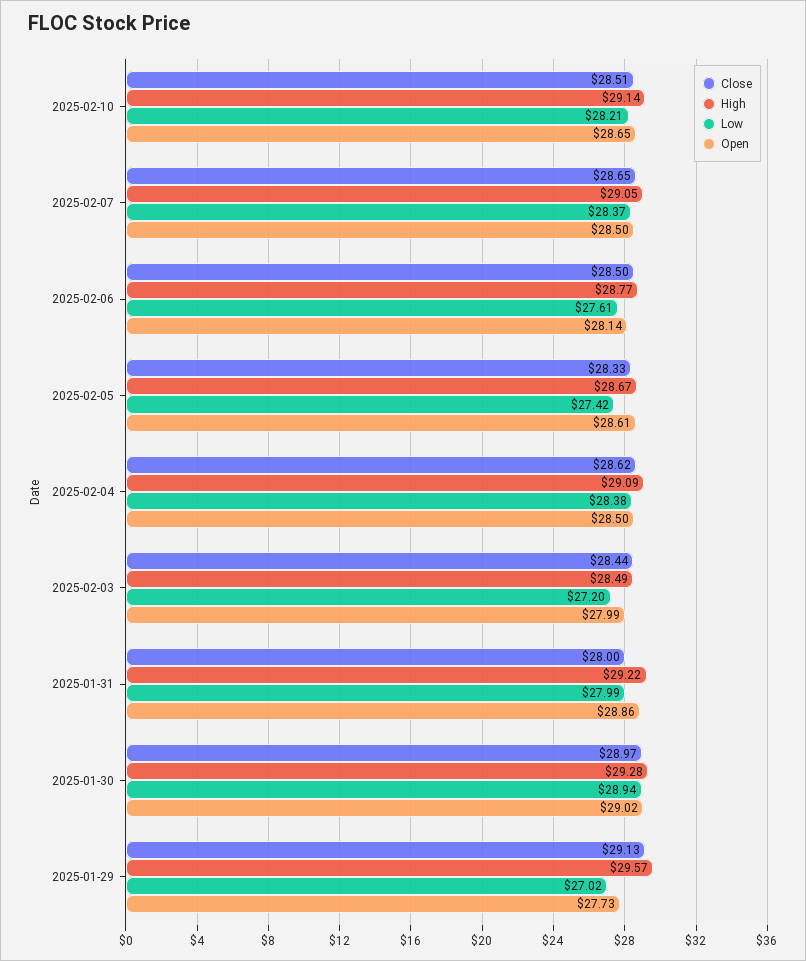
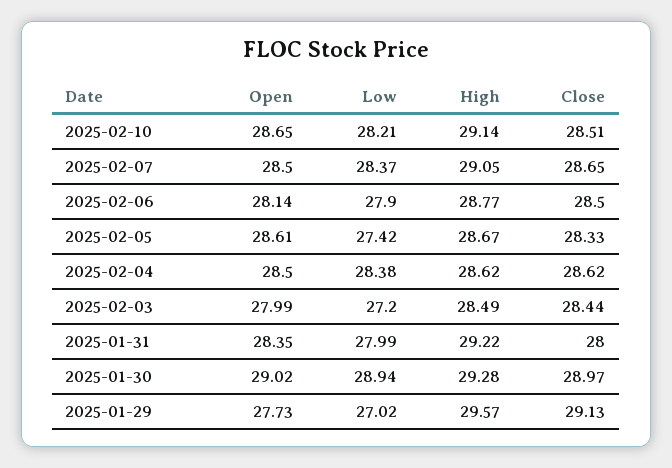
  {
    "Close": {
      "2025-02-10": 28.51,
      "2025-02-07": 28.65,
      "2025-02-06": 28.5,
      "2025-02-05": 28.33,
      "2025-02-04": 28.62,
      "2025-02-03": 28.44,
      "2025-01-31": 28,
      "2025-01-30": 28.97,
      "2025-01-29": 29.13
    },
    "High": {
      "2025-02-10": 29.14,
      "2025-02-07": 29.05,
      "2025-02-06": 28.77,
      "2025-02-05": 28.67,
-     "2025-02-04": 29.09,
+     "2025-02-04": 28.62,
      "2025-02-03": 28.49,
      "2025-01-31": 29.22,
      "2025-01-30": 29.28,
      "2025-01-29": 29.57
    },
    "Low": {
      "2025-02-10": 28.21,
      "2025-02-07": 28.37,
-     "2025-02-06": 27.61,
+     "2025-02-06": 27.9,
      "2025-02-05": 27.42,
      "2025-02-04": 28.38,
      "2025-02-03": 27.2,
      "2025-01-31": 27.99,
      "2025-01-30": 28.94,
      "2025-01-29": 27.02
    },
    "Open": {
      "2025-02-10": 28.65,
      "2025-02-07": 28.5,
      "2025-02-06": 28.14,
      "2025-02-05": 28.61,
      "2025-02-04": 28.5,
      "2025-02-03": 27.99,
-     "2025-01-31": 28.86,
+     "2025-01-31": 28.35,
      "2025-01-30": 29.02,
      "2025-01-29": 27.73
    }
  }

